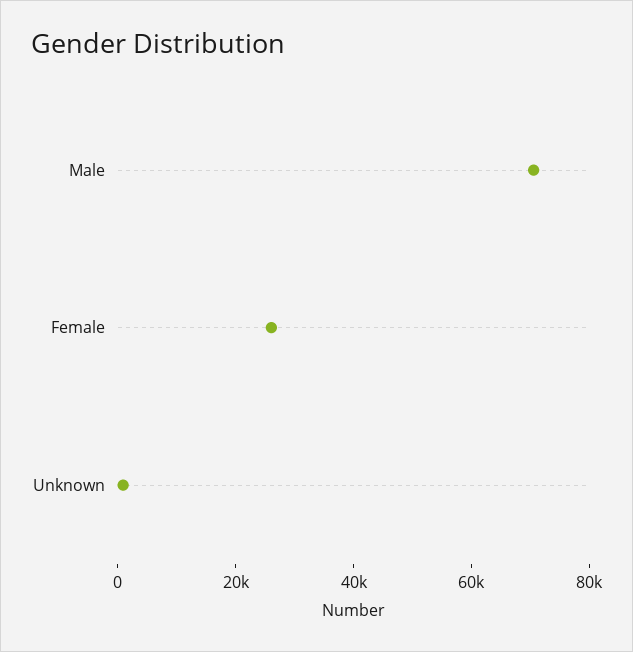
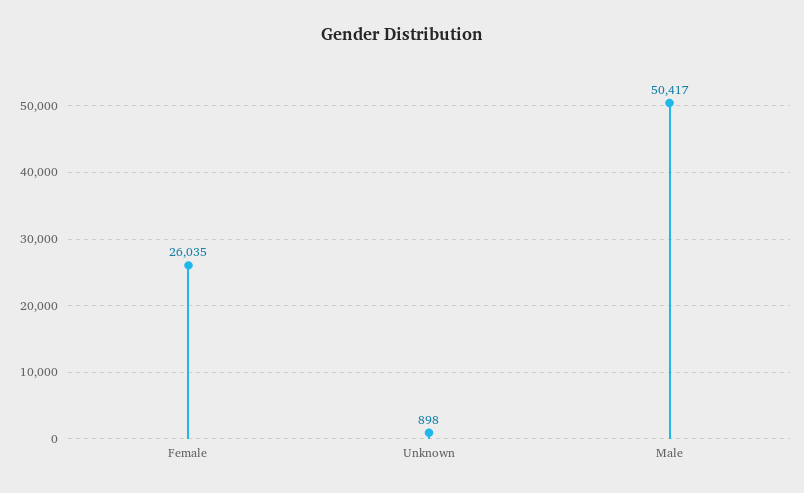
  {
-   "Male": 70000,
+   "Male": 50417,
    "Female": 26035,
    "Unknown": 898
  }

